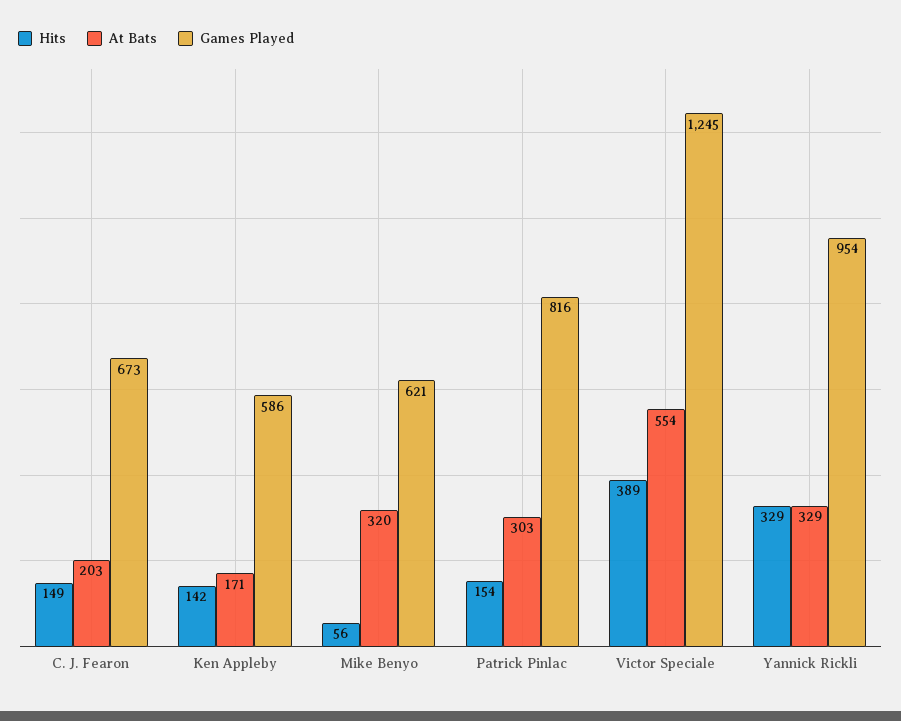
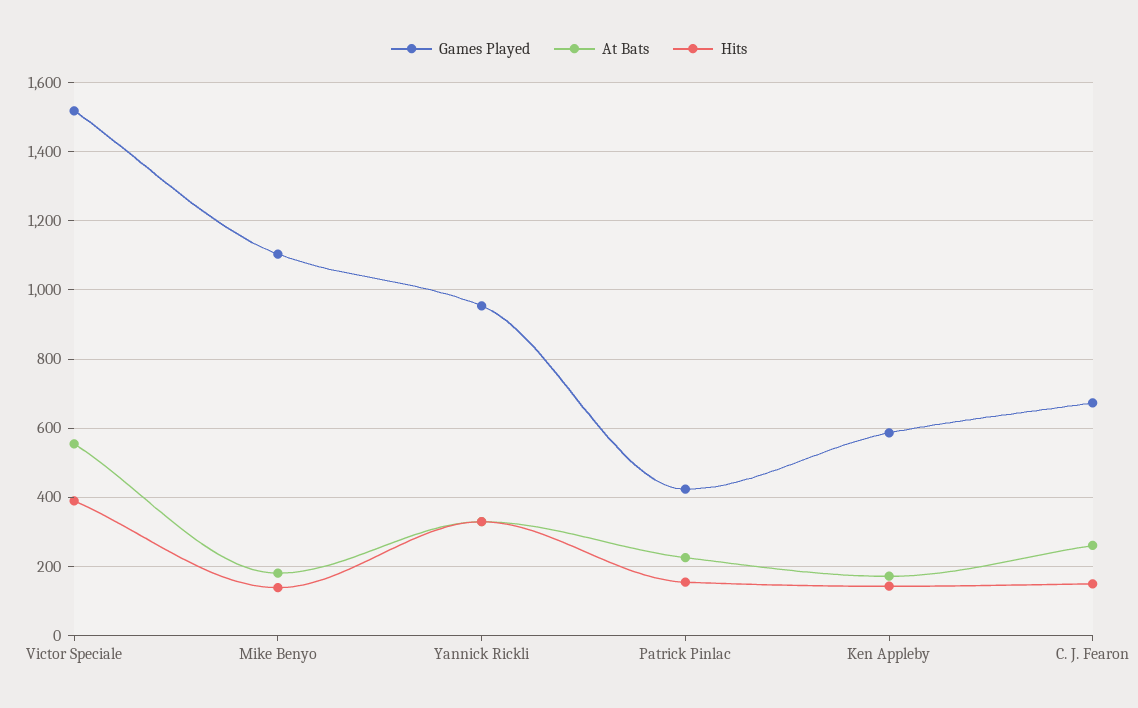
  {
    "Hits": {
      "C. J. Fearon": 149,
      "Ken Appleby": 142,
-     "Mike Benyo": 56,
+     "Mike Benyo": 140,
      "Patrick Pinlac": 154,
      "Victor Speciale": 389,
      "Yannick Rickli": 329
    },
    "At Bats": {
-     "C. J. Fearon": 203,
+     "C. J. Fearon": 260,
      "Ken Appleby": 171,
-     "Mike Benyo": 320,
+     "Mike Benyo": 180,
-     "Patrick Pinlac": 303,
+     "Patrick Pinlac": 220,
      "Victor Speciale": 554,
      "Yannick Rickli": 329
    },
    "Games Played": {
      "C. J. Fearon": 673,
      "Ken Appleby": 586,
-     "Mike Benyo": 621,
+     "Mike Benyo": 1100,
-     "Patrick Pinlac": 816,
+     "Patrick Pinlac": 420,
-     "Victor Speciale": 1245,
+     "Victor Speciale": 1520,
      "Yannick Rickli": 954
    }
  }

